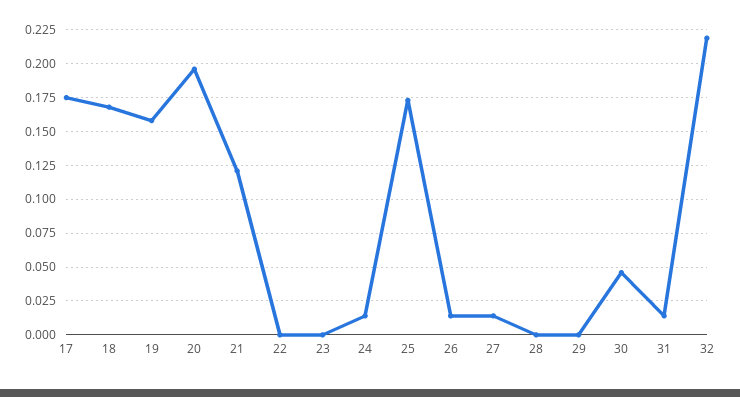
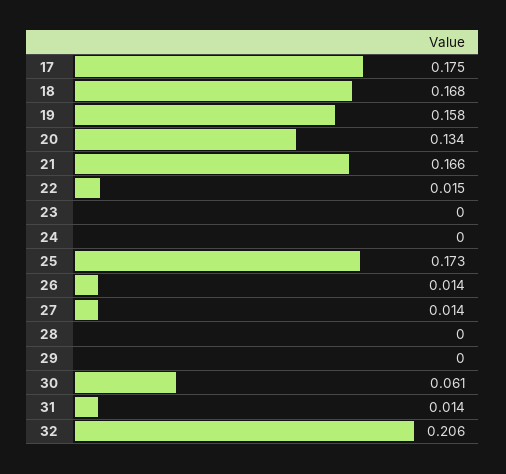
  {
    "17": 0.175,
    "18": 0.168,
    "19": 0.158,
-   "20": 0.195,
+   "20": 0.134,
-   "21": 0.12,
+   "21": 0.166,
-   "22": 0,
+   "22": 0.015,
    "23": 0,
-   "24": 0.015,
+   "24": 0,
    "25": 0.173,
    "26": 0.014,
    "27": 0.014,
    "28": 0,
    "29": 0,
-   "30": 0.045,
+   "30": 0.061,
    "31": 0.014,
-   "32": 0.22
+   "32": 0.206
  }

